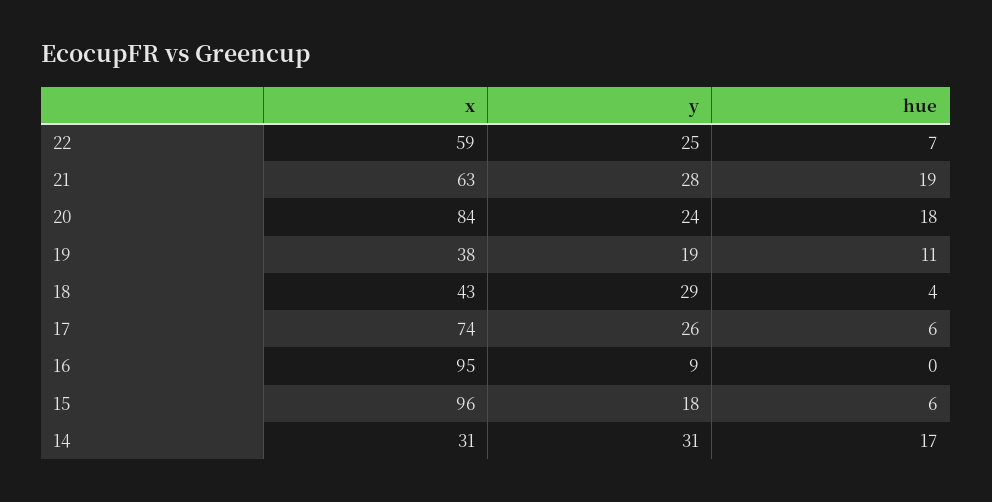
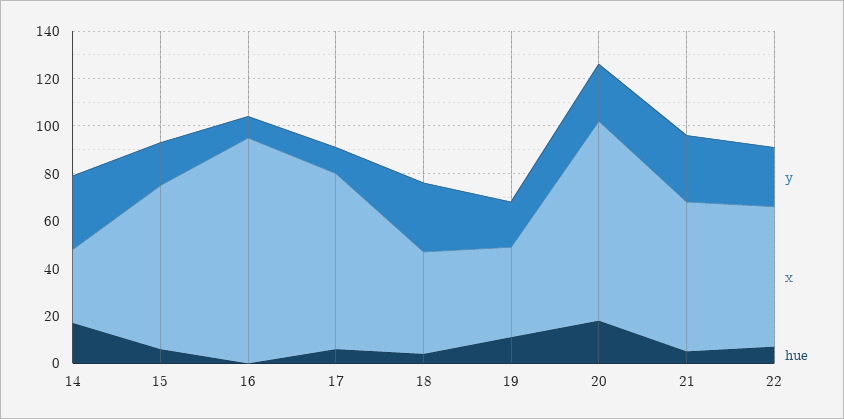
  {
    "x": {
      "22": 59,
      "21": 63,
      "20": 84,
      "19": 38,
      "18": 43,
      "17": 74,
      "16": 95,
-     "15": 96,
+     "15": 70,
      "14": 31
    },
    "y": {
      "22": 25,
      "21": 28,
      "20": 24,
      "19": 19,
      "18": 29,
-     "17": 26,
+     "17": 10,
      "16": 9,
      "15": 18,
      "14": 31
    },
    "hue": {
      "22": 7,
-     "21": 19,
+     "21": 5,
      "20": 18,
      "19": 11,
      "18": 4,
      "17": 6,
      "16": 0,
      "15": 6,
      "14": 17
    }
  }

